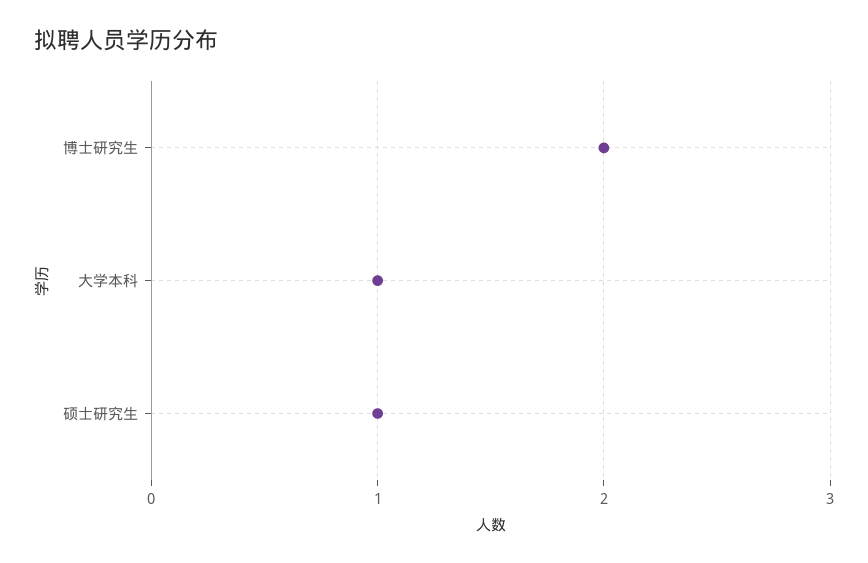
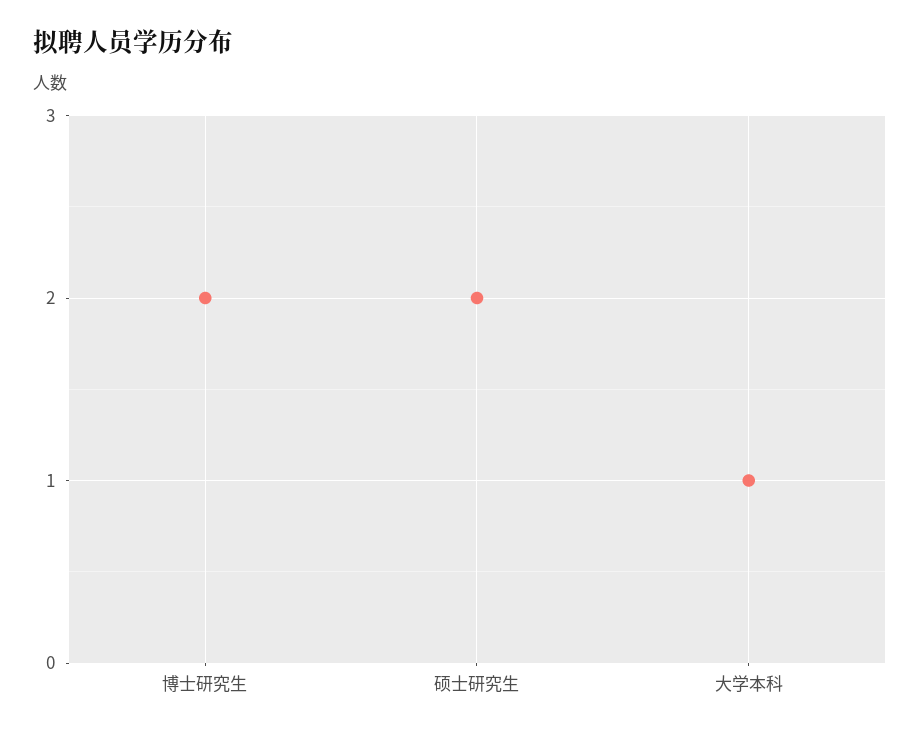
  {
    "博士研究生": 2,
    "大学本科": 1,
-   "硕士研究生": 1
+   "硕士研究生": 2
  }

